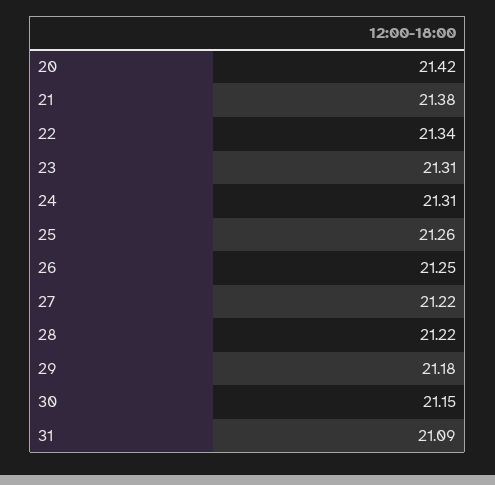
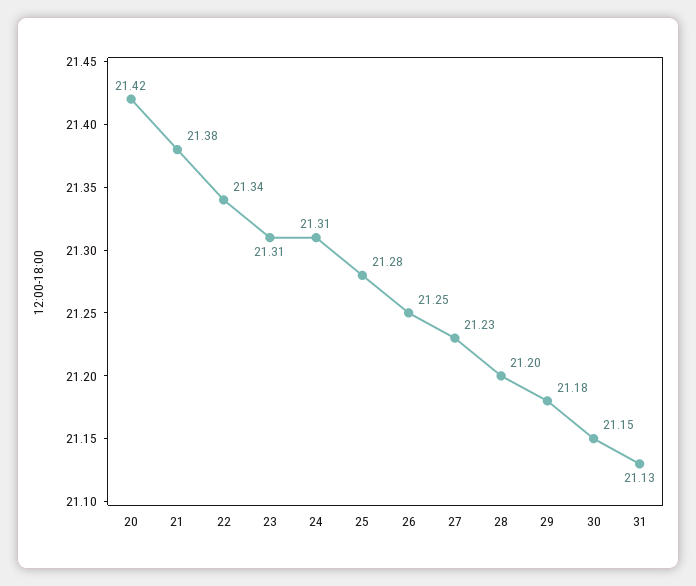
  {
    "20": 21.42,
    "21": 21.38,
    "22": 21.34,
    "23": 21.31,
    "24": 21.31,
-   "25": 21.26,
+   "25": 21.28,
    "26": 21.25,
-   "27": 21.22,
+   "27": 21.23,
-   "28": 21.22,
+   "28": 21.2,
    "29": 21.18,
    "30": 21.15,
-   "31": 21.09
+   "31": 21.13
  }

